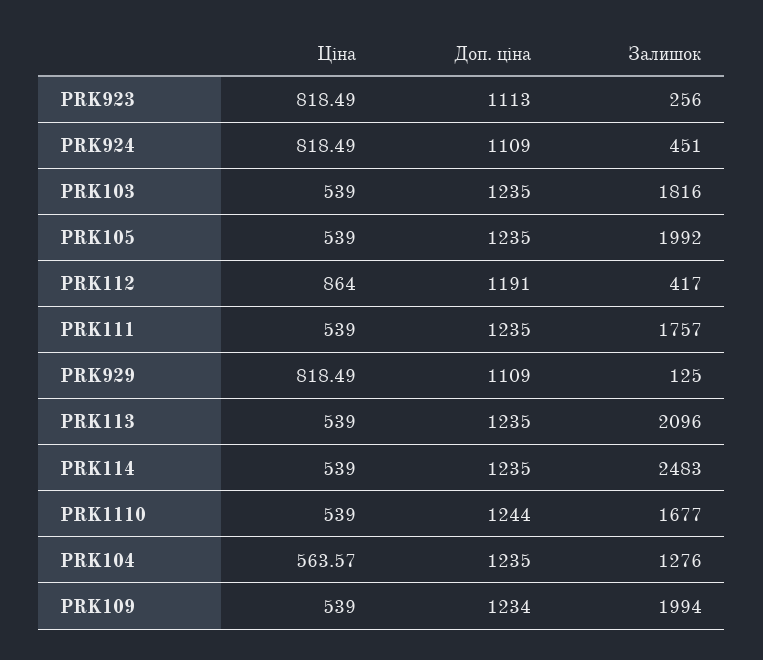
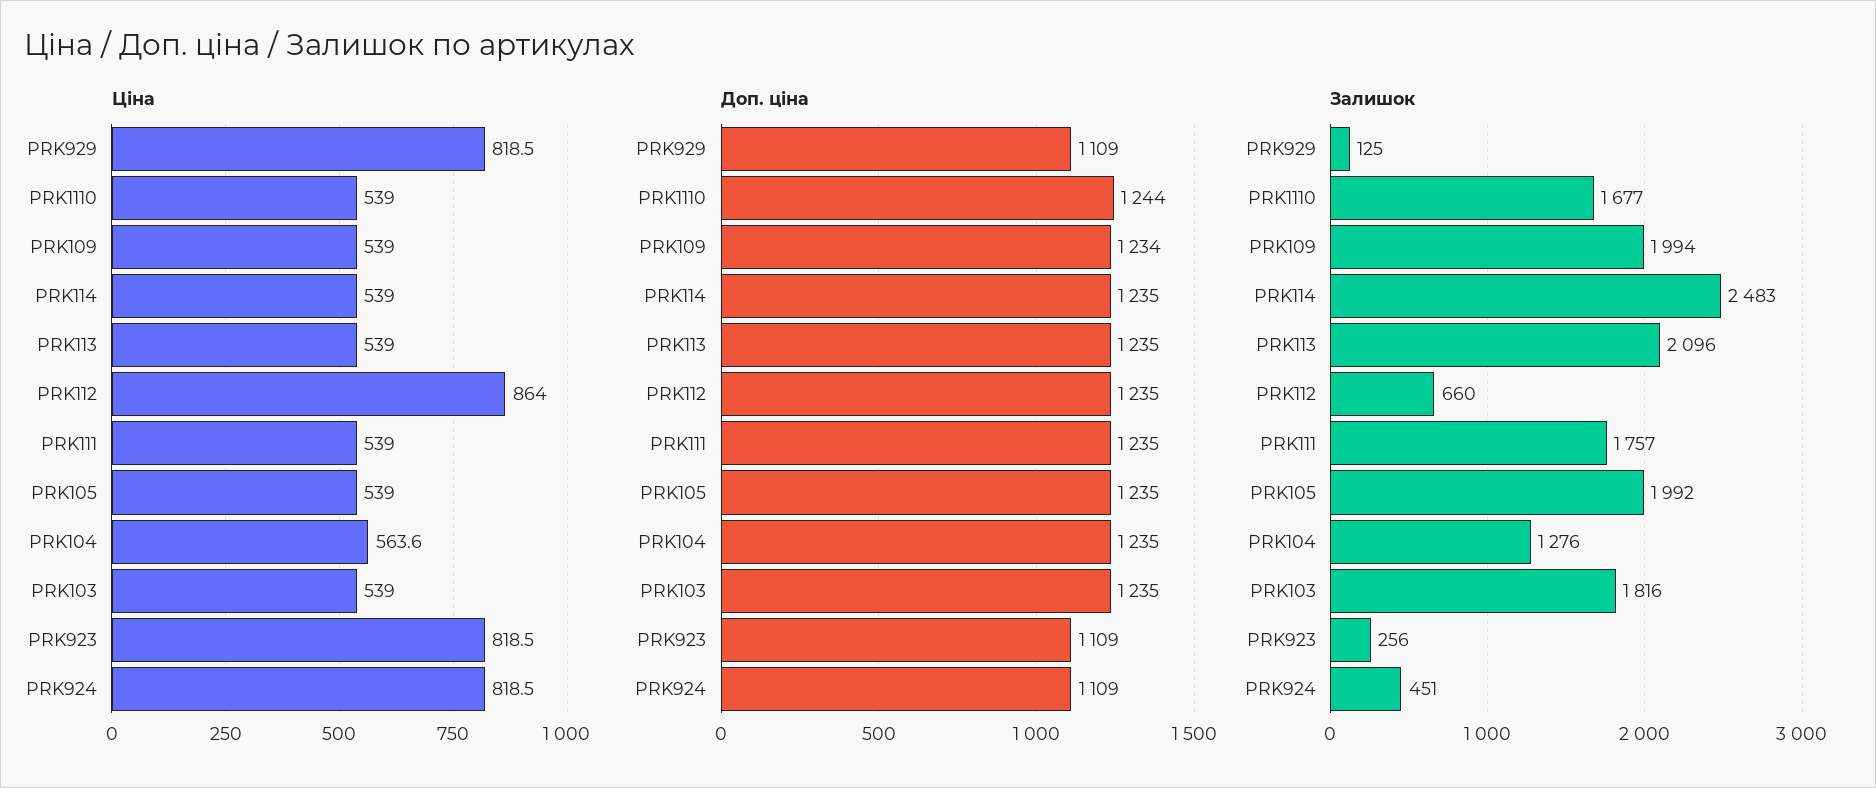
  {
    "Ціна": {
      "PRK923": 818.49,
      "PRK924": 818.49,
      "PRK103": 539,
      "PRK105": 539,
      "PRK112": 864,
      "PRK111": 539,
      "PRK929": 818.49,
      "PRK113": 539,
      "PRK114": 539,
      "PRK1110": 539,
      "PRK104": 563.57,
      "PRK109": 539
    },
    "Доп. ціна": {
-     "PRK923": 1113,
+     "PRK923": 1109,
      "PRK924": 1109,
      "PRK103": 1235,
      "PRK105": 1235,
-     "PRK112": 1191,
+     "PRK112": 1235,
      "PRK111": 1235,
      "PRK929": 1109,
      "PRK113": 1235,
      "PRK114": 1235,
      "PRK1110": 1244,
      "PRK104": 1235,
      "PRK109": 1234
    },
    "Залишок": {
      "PRK923": 256,
      "PRK924": 451,
      "PRK103": 1816,
      "PRK105": 1992,
-     "PRK112": 417,
+     "PRK112": 660,
      "PRK111": 1757,
      "PRK929": 125,
      "PRK113": 2096,
      "PRK114": 2483,
      "PRK1110": 1677,
      "PRK104": 1276,
      "PRK109": 1994
    }
  }

